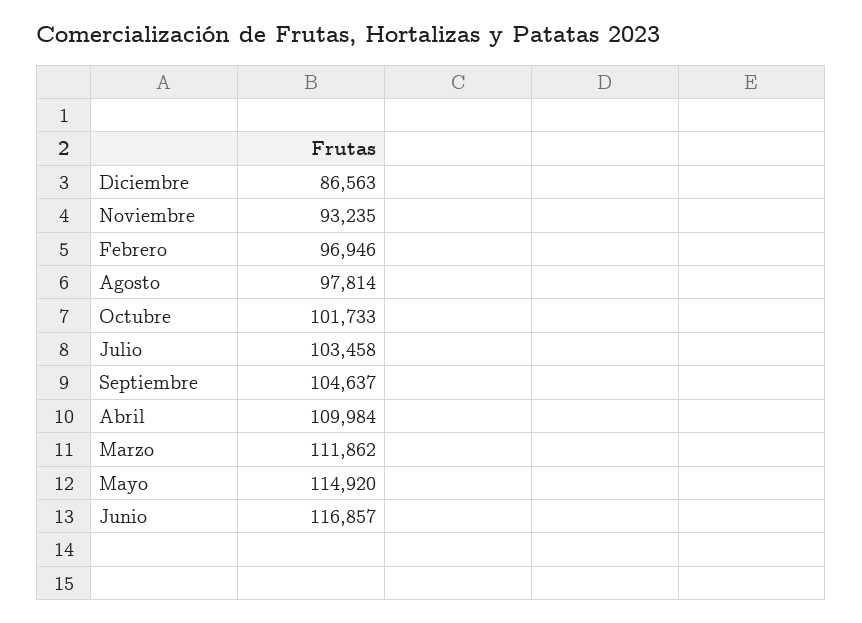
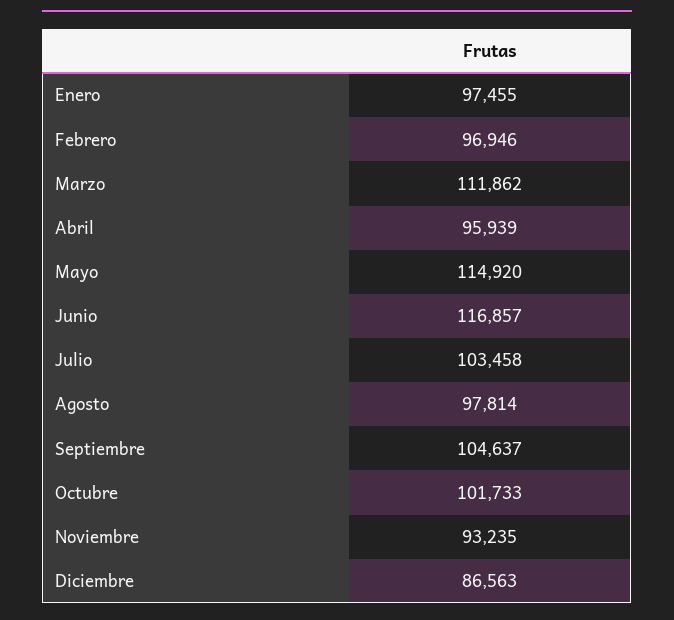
  {
    "Diciembre": 86563,
    "Noviembre": 93235,
    "Febrero": 96946,
    "Agosto": 97814,
    "Octubre": 101733,
    "Julio": 103458,
    "Septiembre": 104637,
-   "Abril": 109984,
+   "Abril": 95939,
    "Marzo": 111862,
    "Mayo": 114920,
-   "Junio": 116857
+   "Junio": 116857,
+   "Enero": 97455
  }

